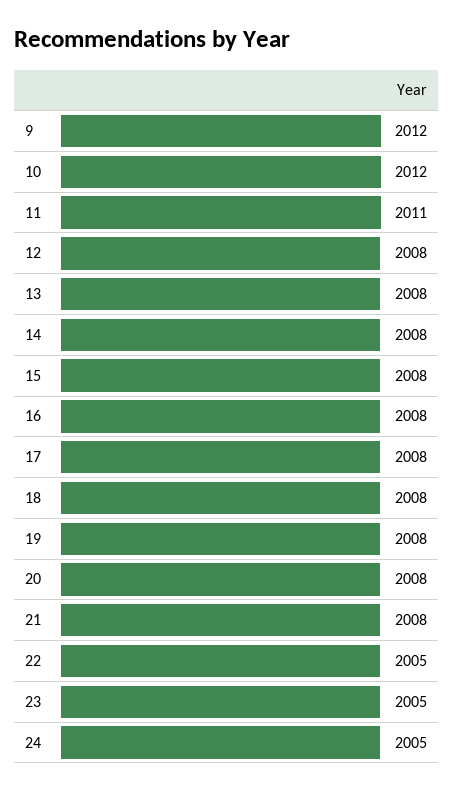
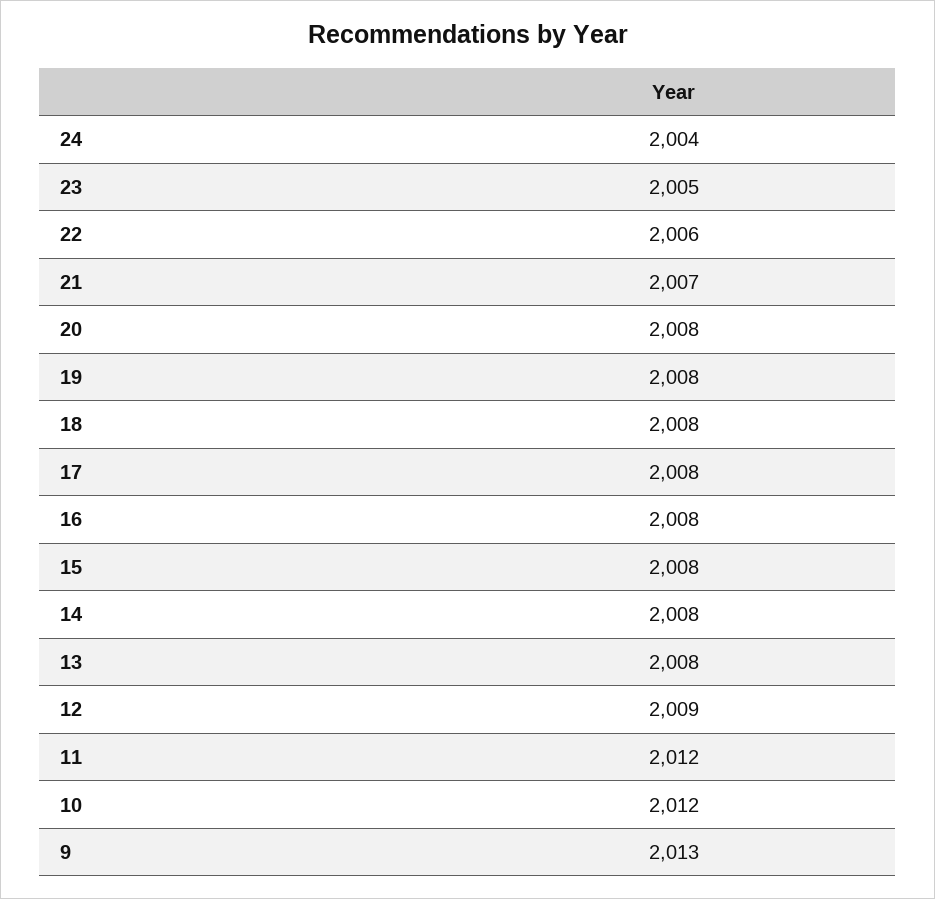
  {
-   "9": 2012,
+   "9": 2013,
    "10": 2012,
-   "11": 2011,
+   "11": 2012,
-   "12": 2008,
+   "12": 2009,
    "13": 2008,
    "14": 2008,
    "15": 2008,
    "16": 2008,
    "17": 2008,
    "18": 2008,
    "19": 2008,
    "20": 2008,
-   "21": 2008,
+   "21": 2007,
-   "22": 2005,
+   "22": 2006,
    "23": 2005,
-   "24": 2005
+   "24": 2004
  }

